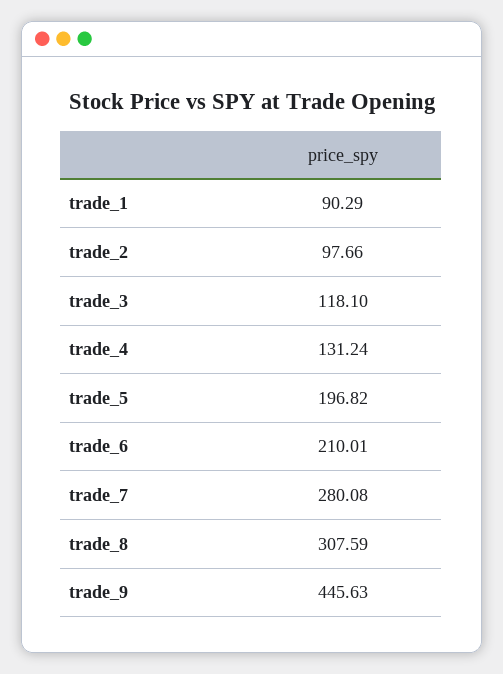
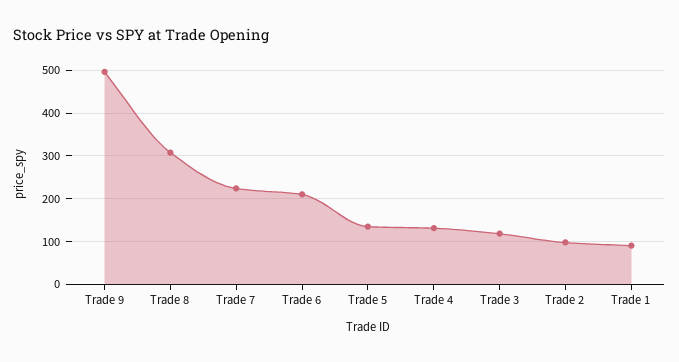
  {
    "trade_1": 90.29,
    "trade_2": 97.66,
    "trade_3": 118.1,
    "trade_4": 131.24,
-   "trade_5": 196.82,
+   "trade_5": 140,
    "trade_6": 210.01,
-   "trade_7": 280.08,
+   "trade_7": 220,
    "trade_8": 307.59,
-   "trade_9": 445.63
+   "trade_9": 500
  }

